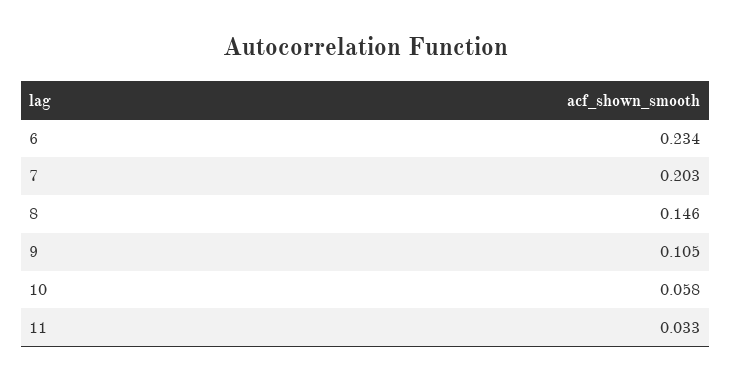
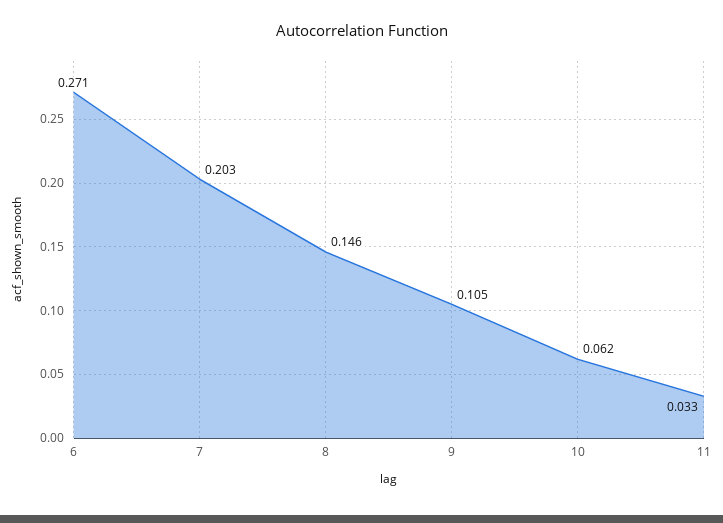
  {
-   "6": 0.234,
+   "6": 0.271,
    "7": 0.203,
    "8": 0.146,
    "9": 0.105,
-   "10": 0.058,
+   "10": 0.062,
    "11": 0.033
  }

